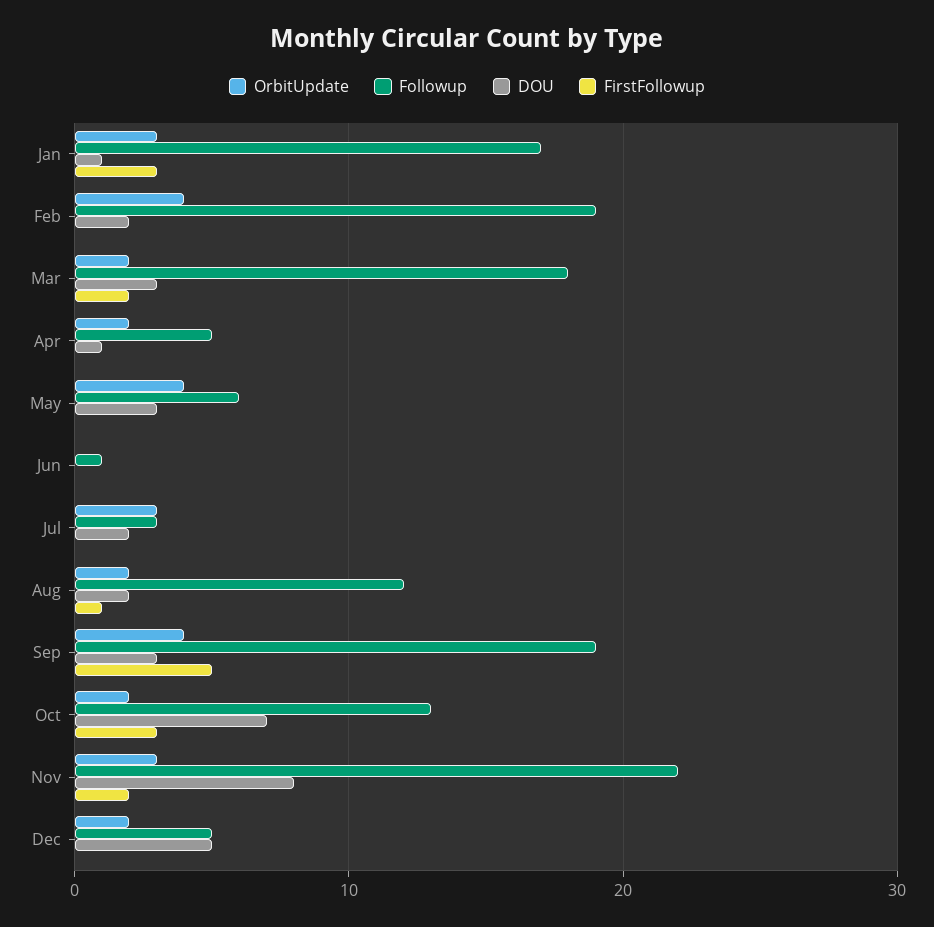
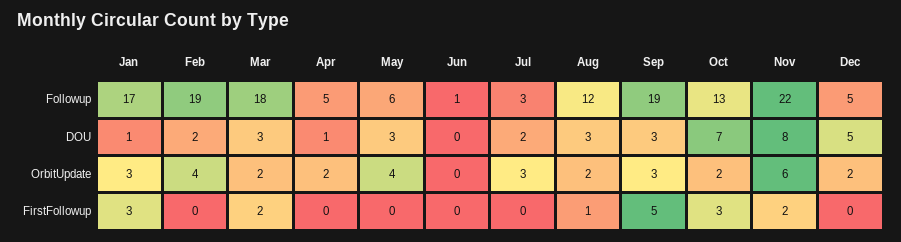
  {
    "OrbitUpdate": {
      "Jan": 3,
      "Feb": 4,
      "Mar": 2,
      "Apr": 2,
      "May": 4,
      "Jun": 0,
      "Jul": 3,
      "Aug": 2,
-     "Sep": 4,
+     "Sep": 3,
      "Oct": 2,
-     "Nov": 3,
+     "Nov": 6,
      "Dec": 2
    },
    "Followup": {
      "Jan": 17,
      "Feb": 19,
      "Mar": 18,
      "Apr": 5,
      "May": 6,
      "Jun": 1,
      "Jul": 3,
      "Aug": 12,
      "Sep": 19,
      "Oct": 13,
      "Nov": 22,
      "Dec": 5
    },
    "DOU": {
      "Jan": 1,
      "Feb": 2,
      "Mar": 3,
      "Apr": 1,
      "May": 3,
      "Jun": 0,
      "Jul": 2,
-     "Aug": 2,
+     "Aug": 3,
      "Sep": 3,
      "Oct": 7,
      "Nov": 8,
      "Dec": 5
    },
    "FirstFollowup": {
      "Jan": 3,
      "Feb": 0,
      "Mar": 2,
      "Apr": 0,
      "May": 0,
      "Jun": 0,
      "Jul": 0,
      "Aug": 1,
      "Sep": 5,
      "Oct": 3,
      "Nov": 2,
      "Dec": 0
    }
  }

